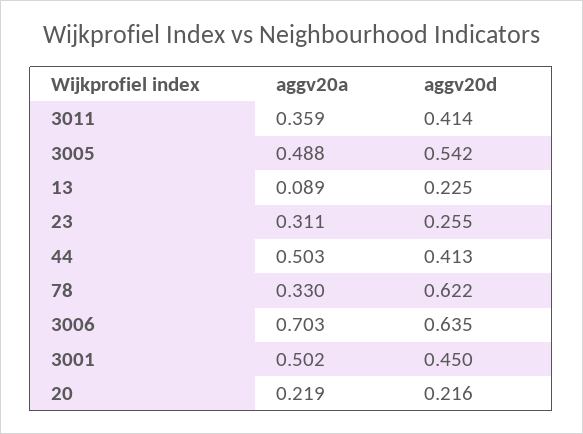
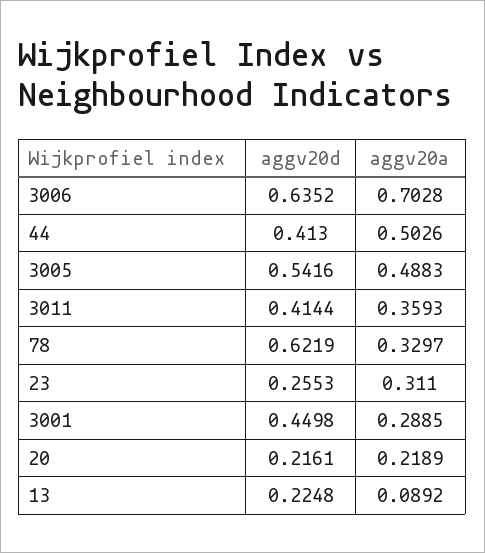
  {
    "aggv20a": {
      "3011": 0.3593,
      "3005": 0.4883,
      "13": 0.0892,
      "23": 0.311,
      "44": 0.5026,
      "78": 0.3297,
      "3006": 0.7028,
-     "3001": 0.502,
+     "3001": 0.2885,
      "20": 0.2189
    },
    "aggv20d": {
      "3011": 0.4144,
      "3005": 0.5416,
      "13": 0.2248,
      "23": 0.2553,
      "44": 0.413,
      "78": 0.6219,
      "3006": 0.6352,
      "3001": 0.4498,
      "20": 0.2161
    }
  }

